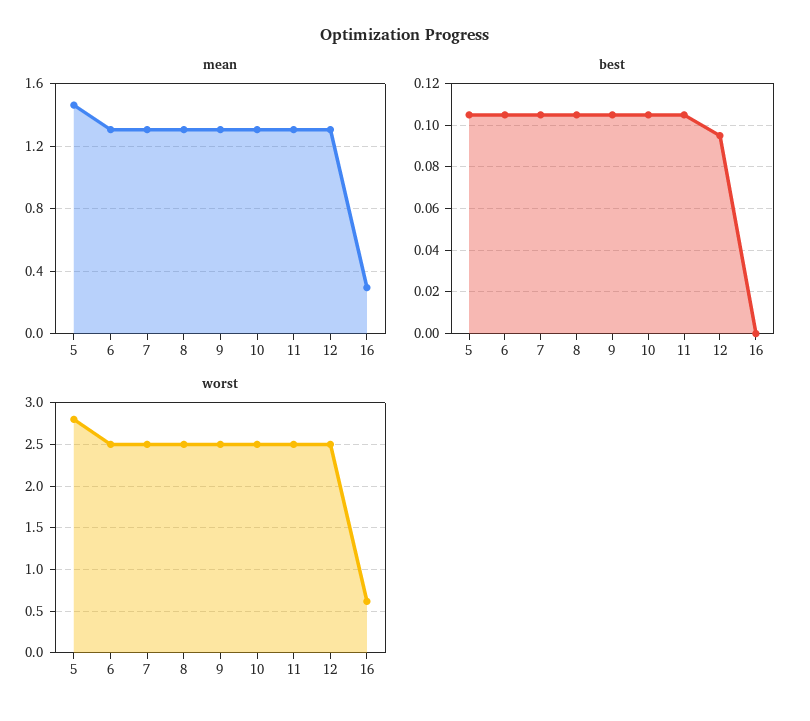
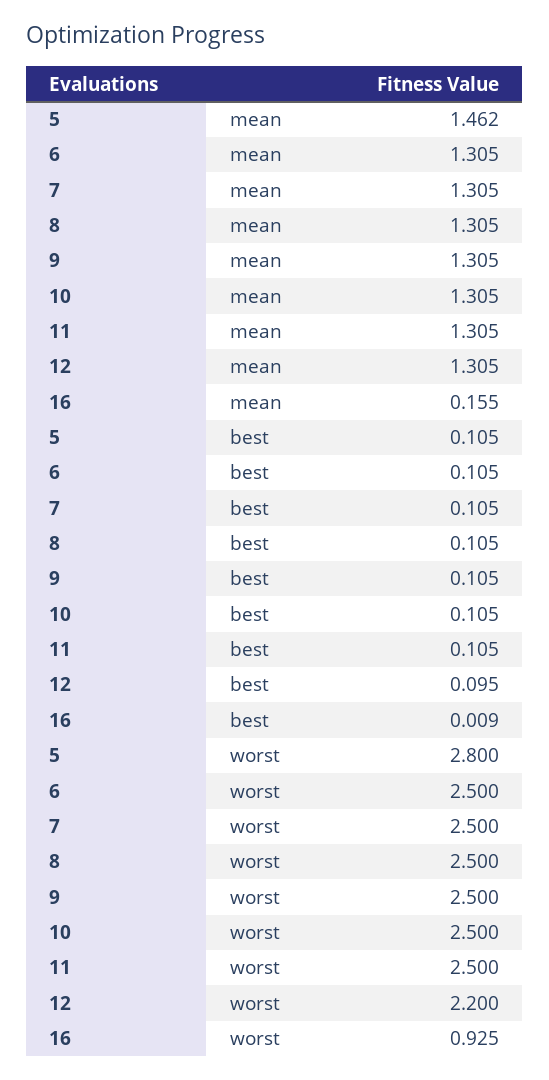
  {
    "mean": {
      "5": 1.462,
      "6": 1.305,
      "7": 1.305,
      "8": 1.305,
      "9": 1.305,
      "10": 1.305,
      "11": 1.305,
      "12": 1.305,
-     "16": 0.3
+     "16": 0.155
    },
    "best": {
      "5": 0.105,
      "6": 0.105,
      "7": 0.105,
      "8": 0.105,
      "9": 0.105,
      "10": 0.105,
      "11": 0.105,
      "12": 0.095,
-     "16": 0
+     "16": 0.009
    },
    "worst": {
      "5": 2.8,
      "6": 2.5,
      "7": 2.5,
      "8": 2.5,
      "9": 2.5,
      "10": 2.5,
      "11": 2.5,
-     "12": 2.5,
+     "12": 2.2,
-     "16": 0.6
+     "16": 0.925
    }
  }

